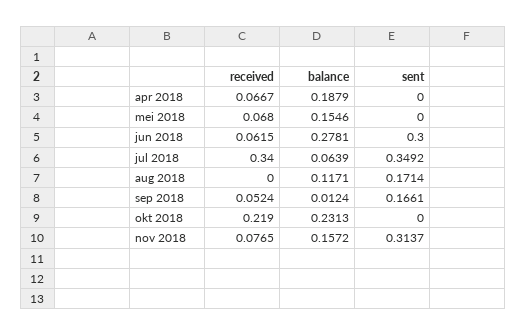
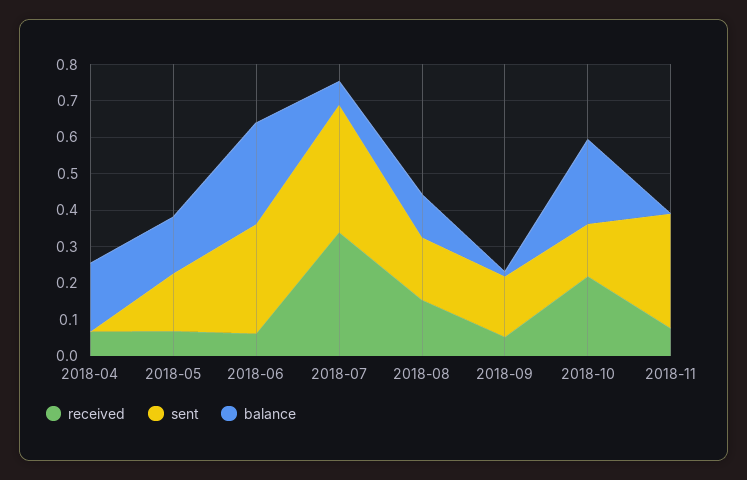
  {
    "received": {
      "apr 2018": 0.0667,
      "mei 2018": 0.068,
      "jun 2018": 0.0615,
      "jul 2018": 0.34,
-     "aug 2018": 0,
+     "aug 2018": 0.15,
      "sep 2018": 0.0524,
      "okt 2018": 0.219,
      "nov 2018": 0.0765
    },
    "balance": {
      "apr 2018": 0.1879,
      "mei 2018": 0.1546,
      "jun 2018": 0.2781,
      "jul 2018": 0.0639,
      "aug 2018": 0.1171,
      "sep 2018": 0.0124,
      "okt 2018": 0.2313,
-     "nov 2018": 0.1572
+     "nov 2018": 0
    },
    "sent": {
      "apr 2018": 0,
-     "mei 2018": 0,
+     "mei 2018": 0.15,
      "jun 2018": 0.3,
      "jul 2018": 0.3492,
      "aug 2018": 0.1714,
      "sep 2018": 0.1661,
-     "okt 2018": 0,
+     "okt 2018": 0.15,
      "nov 2018": 0.3137
    }
  }

